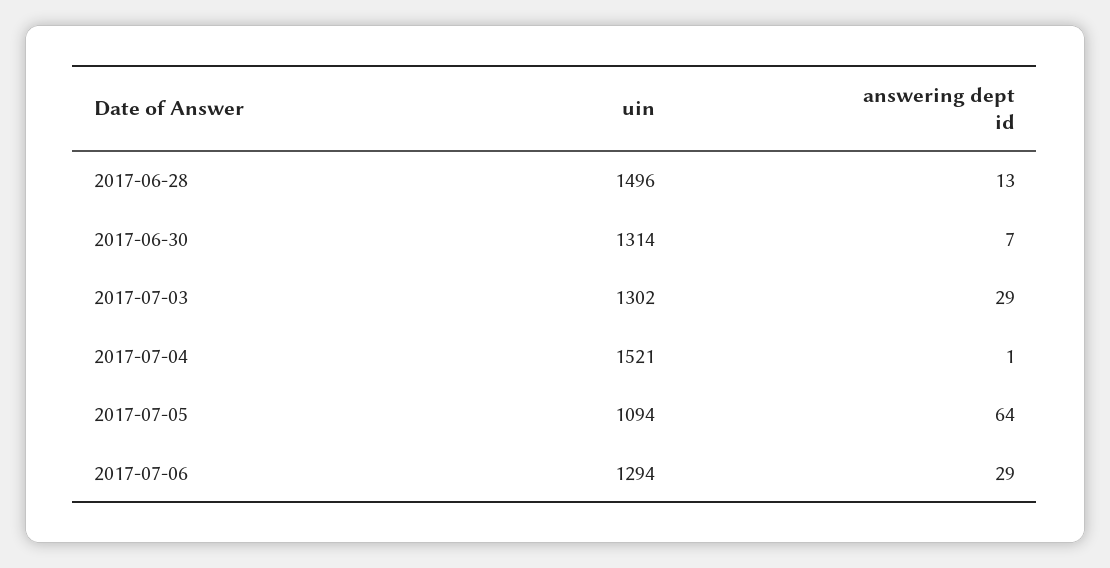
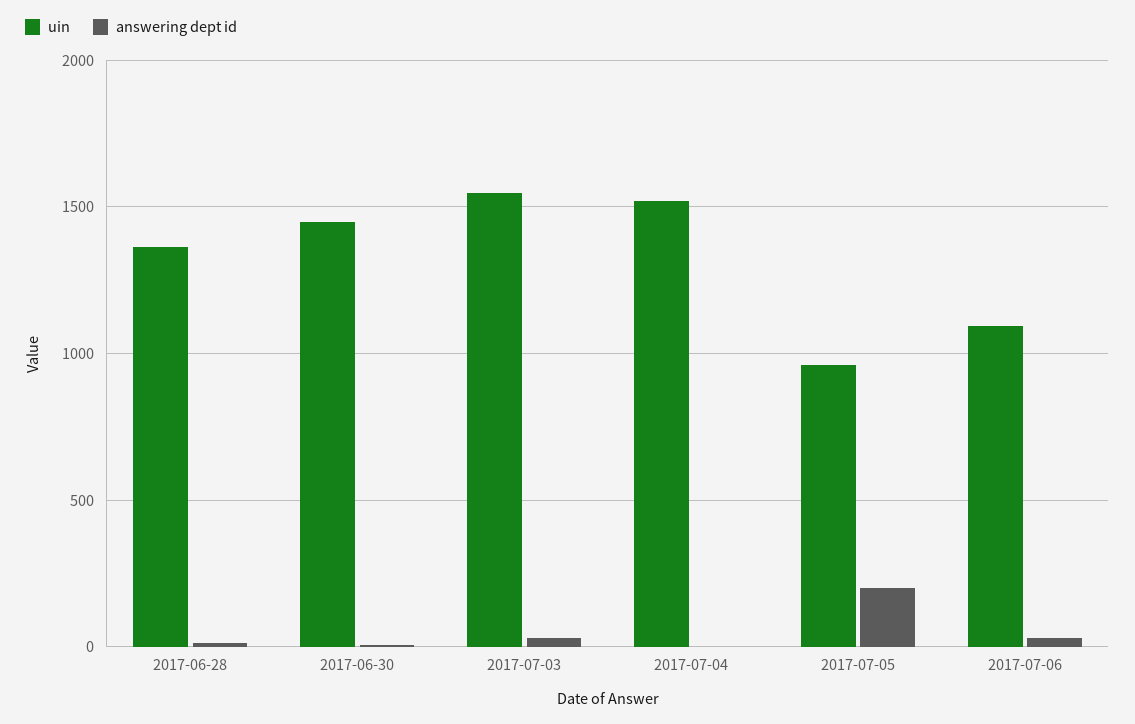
  {
    "uin": {
-     "2017-06-28": 1496,
+     "2017-06-28": 1350,
-     "2017-06-30": 1314,
+     "2017-06-30": 1450,
-     "2017-07-03": 1302,
+     "2017-07-03": 1550,
      "2017-07-04": 1521,
-     "2017-07-05": 1094,
+     "2017-07-05": 950,
-     "2017-07-06": 1294
+     "2017-07-06": 1100
    },
    "answering dept id": {
      "2017-06-28": 13,
      "2017-06-30": 7,
      "2017-07-03": 29,
      "2017-07-04": 1,
-     "2017-07-05": 64,
+     "2017-07-05": 200,
      "2017-07-06": 29
    }
  }

